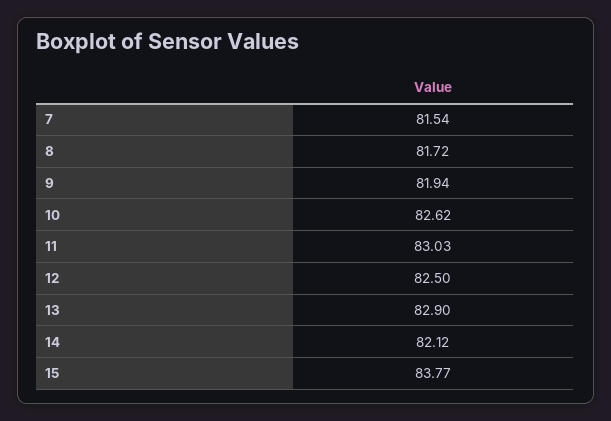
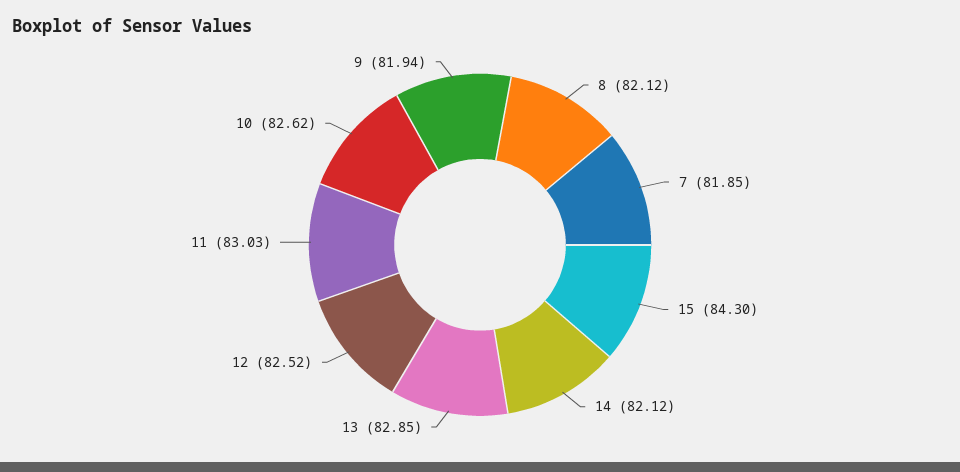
  {
-   "7": 81.54,
+   "7": 81.85,
-   "8": 81.72,
+   "8": 82.12,
    "9": 81.94,
    "10": 82.62,
    "11": 83.03,
-   "12": 82.5,
+   "12": 82.52,
-   "13": 82.9,
+   "13": 82.85,
    "14": 82.12,
-   "15": 83.77
+   "15": 84.3
  }

